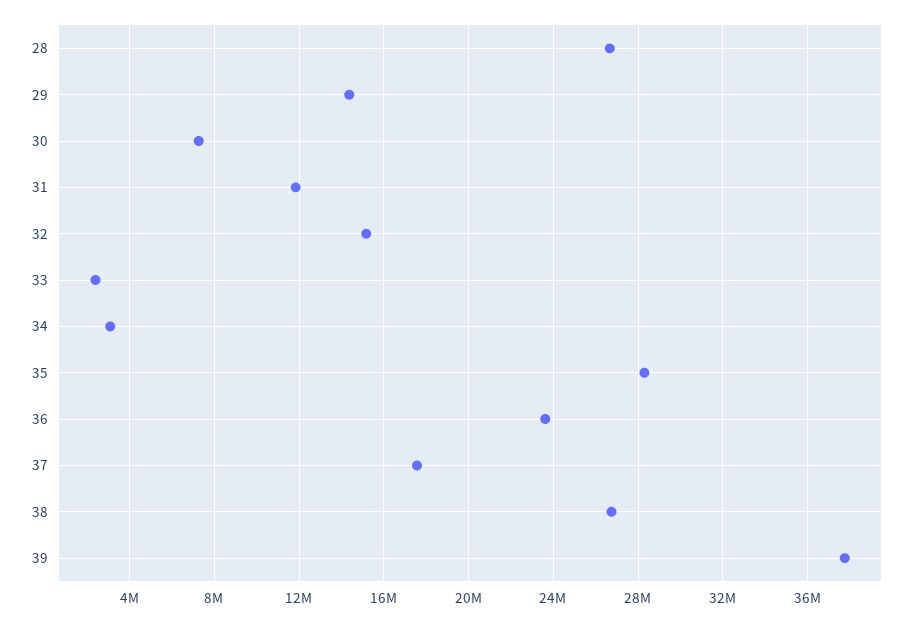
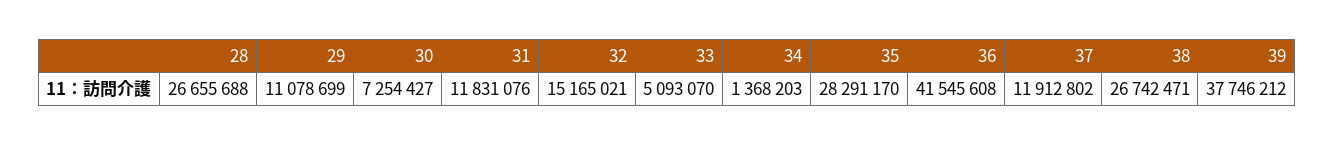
  {
    "28": 26655688,
-   "29": 14500000,
+   "29": 11078699,
    "30": 7254427,
    "31": 11831076,
    "32": 15165021,
-   "33": 2500000,
+   "33": 5093070,
-   "34": 3000000,
+   "34": 1368203,
    "35": 28291170,
-   "36": 23500000,
+   "36": 41545608,
-   "37": 17500000,
+   "37": 11912802,
    "38": 26742471,
    "39": 37746212
  }

